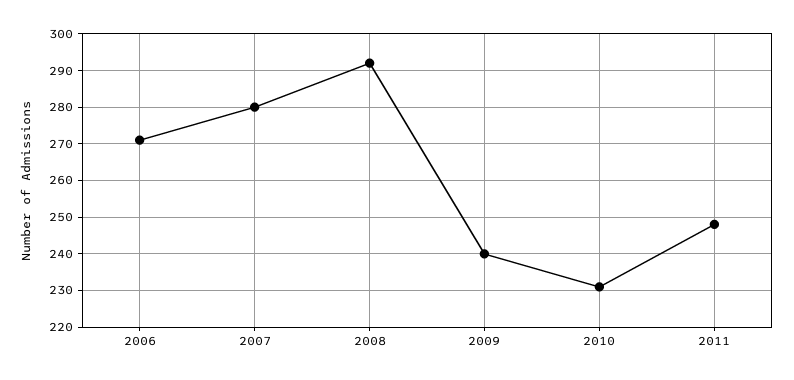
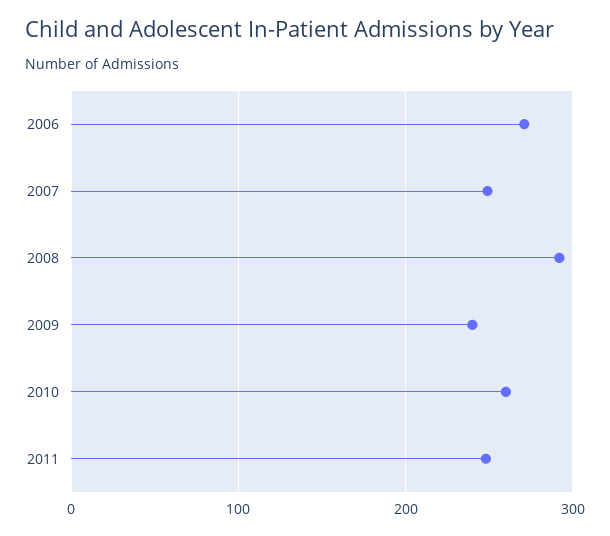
  {
    "2006": 270,
-   "2007": 280,
+   "2007": 250,
    "2008": 290,
    "2009": 240,
-   "2010": 230,
+   "2010": 260,
    "2011": 250
  }

